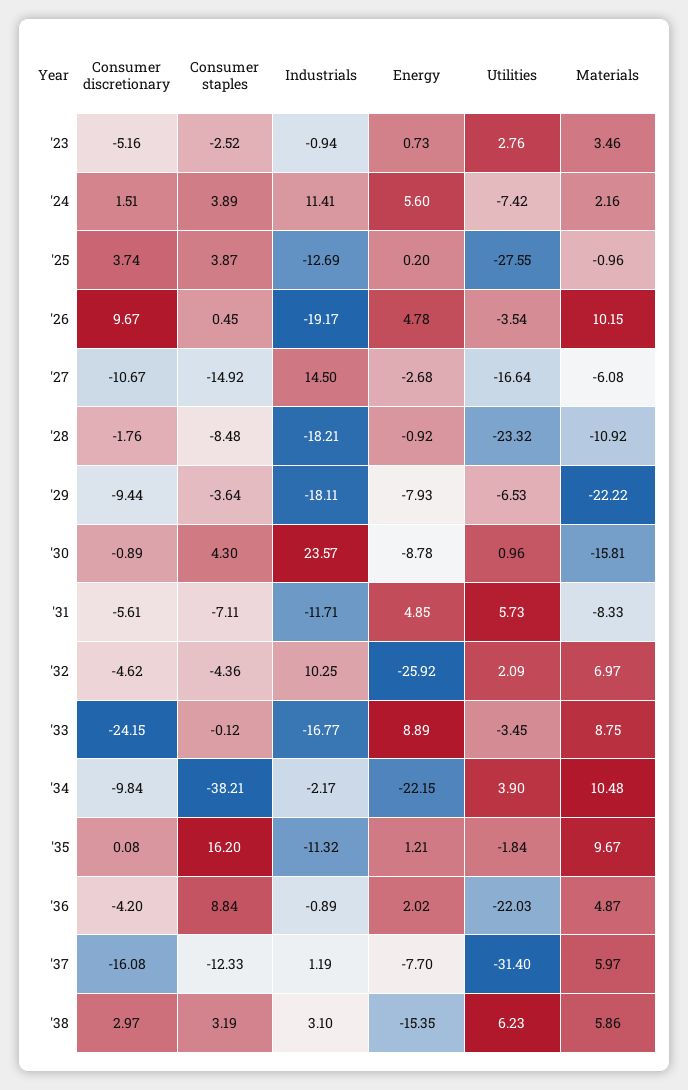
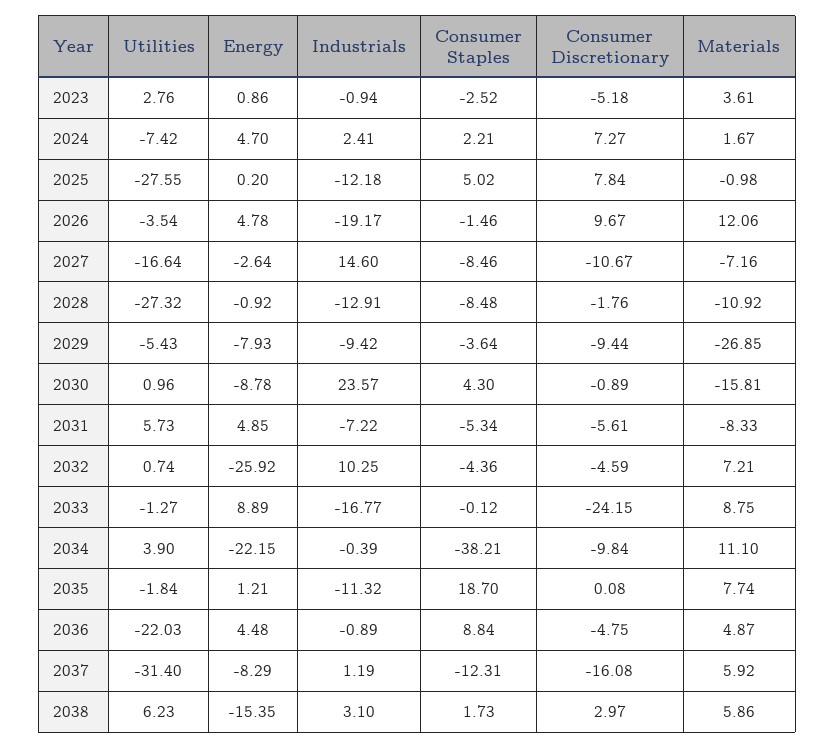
  {
    "Consumer discretionary": {
-     "'23": -5.16,
+     "'23": -5.18,
-     "'24": 1.51,
+     "'24": 7.27,
-     "'25": 3.74,
+     "'25": 7.84,
      "'26": 9.67,
      "'27": -10.67,
      "'28": -1.76,
      "'29": -9.44,
      "'30": -0.89,
      "'31": -5.61,
-     "'32": -4.62,
+     "'32": -4.59,
      "'33": -24.15,
      "'34": -9.84,
      "'35": 0.08,
-     "'36": -4.2,
+     "'36": -4.75,
      "'37": -16.08,
      "'38": 2.97
    },
    "Consumer staples": {
      "'23": -2.52,
-     "'24": 3.89,
+     "'24": 2.21,
-     "'25": 3.87,
+     "'25": 5.02,
-     "'26": 0.45,
+     "'26": -1.46,
-     "'27": -14.92,
+     "'27": -8.46,
      "'28": -8.48,
      "'29": -3.64,
      "'30": 4.3,
-     "'31": -7.11,
+     "'31": -5.34,
      "'32": -4.36,
      "'33": -0.12,
      "'34": -38.21,
-     "'35": 16.2,
+     "'35": 18.7,
      "'36": 8.84,
-     "'37": -12.33,
+     "'37": -12.31,
-     "'38": 3.19
+     "'38": 1.73
    },
    "Industrials": {
      "'23": -0.94,
-     "'24": 11.41,
+     "'24": 2.41,
-     "'25": -12.69,
+     "'25": -12.18,
      "'26": -19.17,
-     "'27": 14.5,
+     "'27": 14.6,
-     "'28": -18.21,
+     "'28": -12.91,
-     "'29": -18.11,
+     "'29": -9.42,
      "'30": 23.57,
-     "'31": -11.71,
+     "'31": -7.22,
      "'32": 10.25,
      "'33": -16.77,
-     "'34": -2.17,
+     "'34": -0.39,
      "'35": -11.32,
      "'36": -0.89,
      "'37": 1.19,
      "'38": 3.1
    },
    "Energy": {
-     "'23": 0.73,
+     "'23": 0.86,
-     "'24": 5.6,
+     "'24": 4.7,
      "'25": 0.2,
      "'26": 4.78,
-     "'27": -2.68,
+     "'27": -2.64,
      "'28": -0.92,
      "'29": -7.93,
      "'30": -8.78,
      "'31": 4.85,
      "'32": -25.92,
      "'33": 8.89,
      "'34": -22.15,
      "'35": 1.21,
-     "'36": 2.02,
+     "'36": 4.48,
-     "'37": -7.7,
+     "'37": -8.29,
      "'38": -15.35
    },
    "Utilities": {
      "'23": 2.76,
      "'24": -7.42,
      "'25": -27.55,
      "'26": -3.54,
      "'27": -16.64,
-     "'28": -23.32,
+     "'28": -27.32,
-     "'29": -6.53,
+     "'29": -5.43,
      "'30": 0.96,
      "'31": 5.73,
-     "'32": 2.09,
+     "'32": 0.74,
-     "'33": -3.45,
+     "'33": -1.27,
      "'34": 3.9,
      "'35": -1.84,
      "'36": -22.03,
      "'37": -31.4,
      "'38": 6.23
    },
    "Materials": {
-     "'23": 3.46,
+     "'23": 3.61,
-     "'24": 2.16,
+     "'24": 1.67,
-     "'25": -0.96,
+     "'25": -0.98,
-     "'26": 10.15,
+     "'26": 12.06,
-     "'27": -6.08,
+     "'27": -7.16,
      "'28": -10.92,
-     "'29": -22.22,
+     "'29": -26.85,
      "'30": -15.81,
      "'31": -8.33,
-     "'32": 6.97,
+     "'32": 7.21,
      "'33": 8.75,
-     "'34": 10.48,
+     "'34": 11.1,
-     "'35": 9.67,
+     "'35": 7.74,
      "'36": 4.87,
-     "'37": 5.97,
+     "'37": 5.92,
      "'38": 5.86
    }
  }

